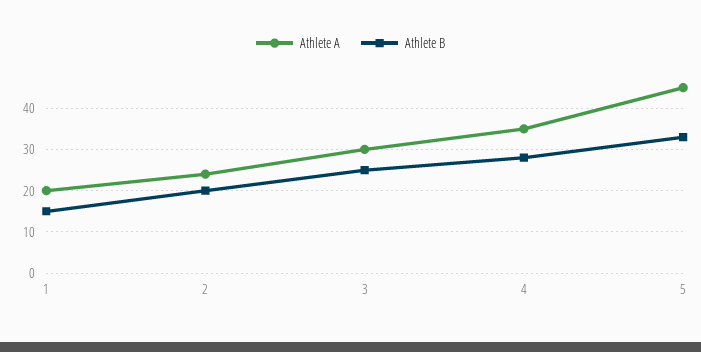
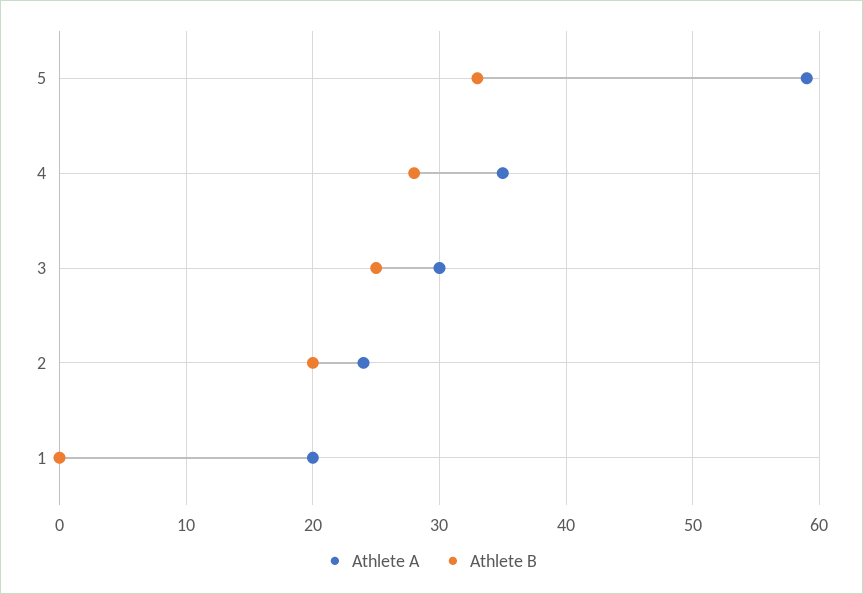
  {
    "Athlete A": {
      "1": 20,
      "2": 24,
      "3": 30,
      "4": 35,
-     "5": 45
+     "5": 59
    },
    "Athlete B": {
-     "1": 15,
+     "1": 0,
      "2": 20,
      "3": 25,
      "4": 28,
      "5": 33
    }
  }

